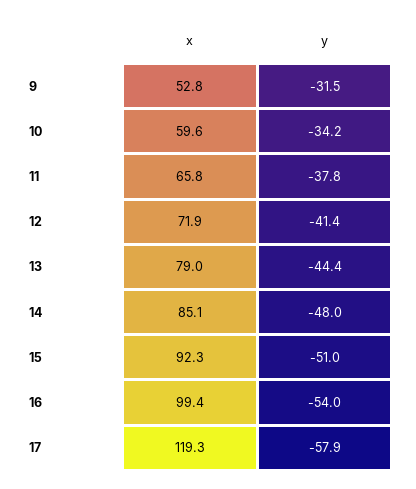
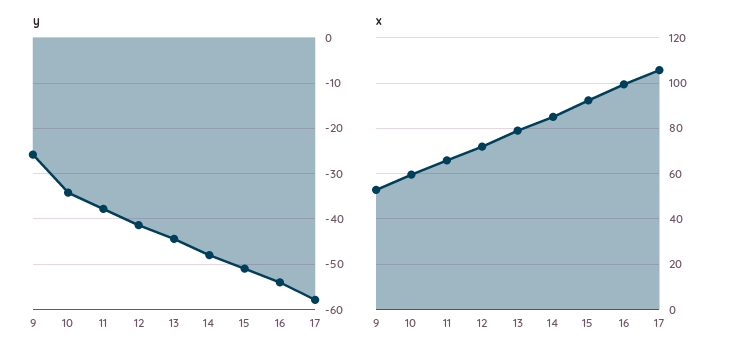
  {
    "x": {
      "9": 52.8,
      "10": 59.6,
      "11": 65.8,
      "12": 71.9,
      "13": 79,
      "14": 85.1,
      "15": 92.3,
      "16": 99.4,
-     "17": 119.3
+     "17": 105
    },
    "y": {
-     "9": -31.5,
+     "9": -26,
      "10": -34.2,
      "11": -37.8,
      "12": -41.4,
      "13": -44.4,
      "14": -48,
      "15": -51,
      "16": -54,
      "17": -57.9
    }
  }

